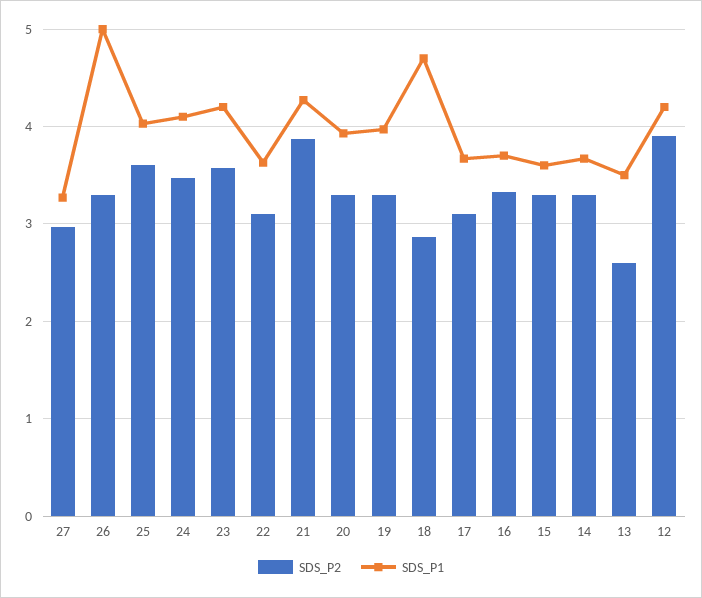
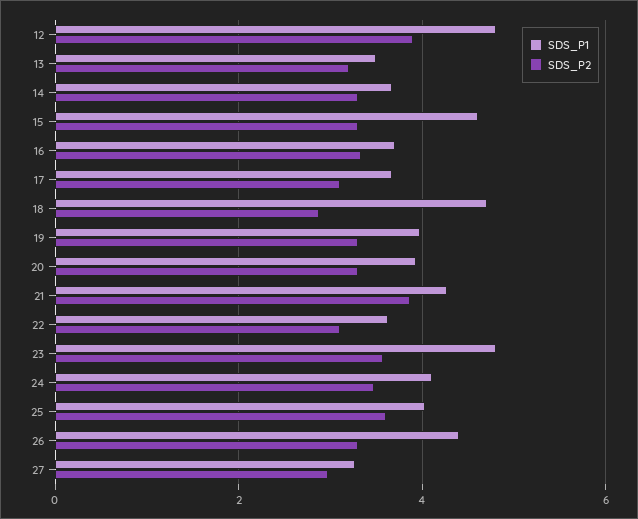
  {
    "SDS_P2": {
      "27": 3,
      "26": 3.3,
      "25": 3.6,
      "24": 3.5,
      "23": 3.6,
      "22": 3.1,
      "21": 3.9,
      "20": 3.3,
      "19": 3.3,
      "18": 2.9,
      "17": 3.1,
      "16": 3.3,
      "15": 3.3,
      "14": 3.3,
-     "13": 2.6,
+     "13": 3.2,
      "12": 3.9
    },
    "SDS_P1": {
      "27": 3.3,
-     "26": 5,
+     "26": 4.4,
      "25": 4,
      "24": 4.1,
-     "23": 4.2,
+     "23": 4.8,
      "22": 3.6,
      "21": 4.3,
      "20": 3.9,
      "19": 4,
      "18": 4.7,
      "17": 3.7,
      "16": 3.7,
-     "15": 3.6,
+     "15": 4.6,
      "14": 3.7,
      "13": 3.5,
-     "12": 4.2
+     "12": 4.8
    }
  }

